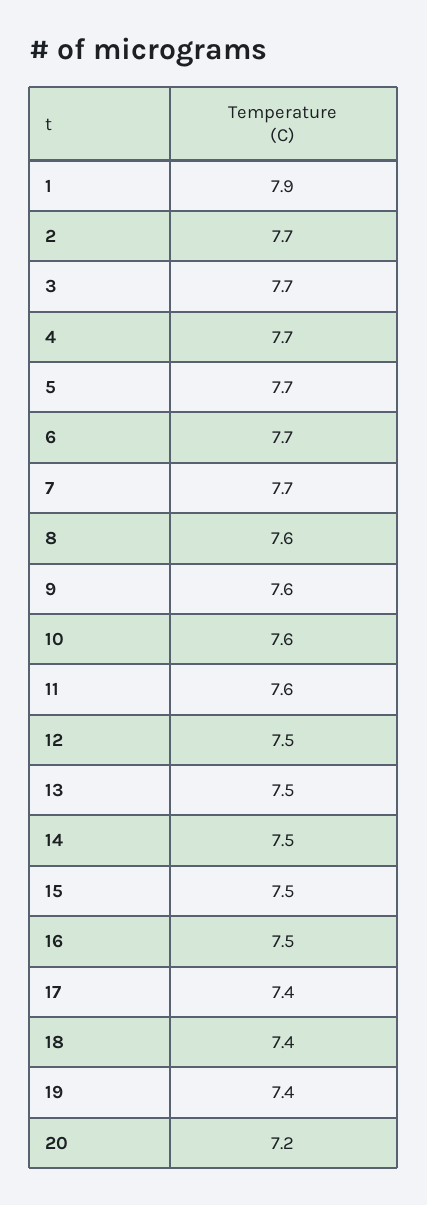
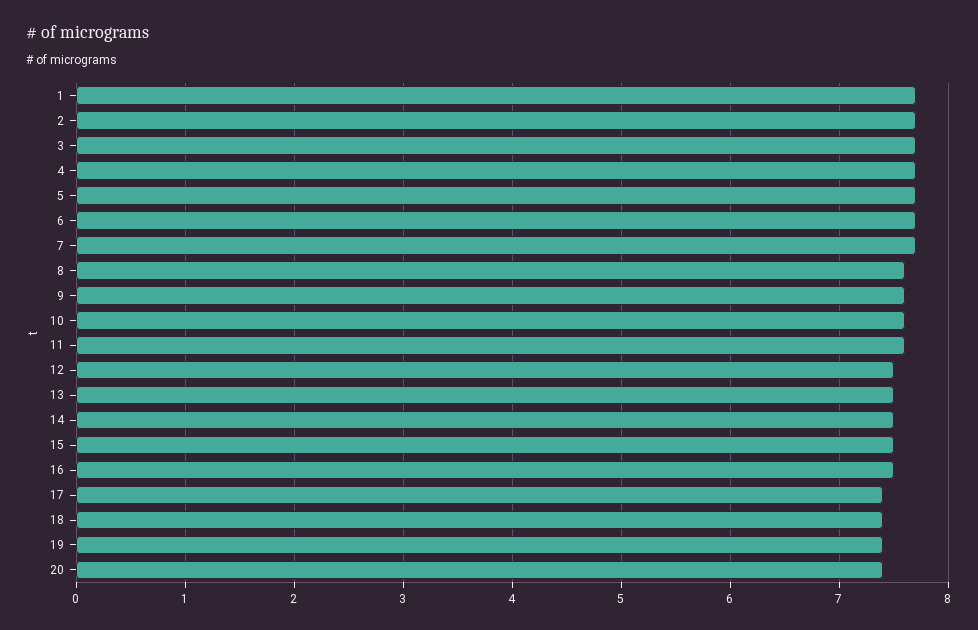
  {
-   "1": 7.9,
+   "1": 7.7,
    "2": 7.7,
    "3": 7.7,
    "4": 7.7,
    "5": 7.7,
    "6": 7.7,
    "7": 7.7,
    "8": 7.6,
    "9": 7.6,
    "10": 7.6,
    "11": 7.6,
    "12": 7.5,
    "13": 7.5,
    "14": 7.5,
    "15": 7.5,
    "16": 7.5,
    "17": 7.4,
    "18": 7.4,
    "19": 7.4,
-   "20": 7.2
+   "20": 7.4
  }

